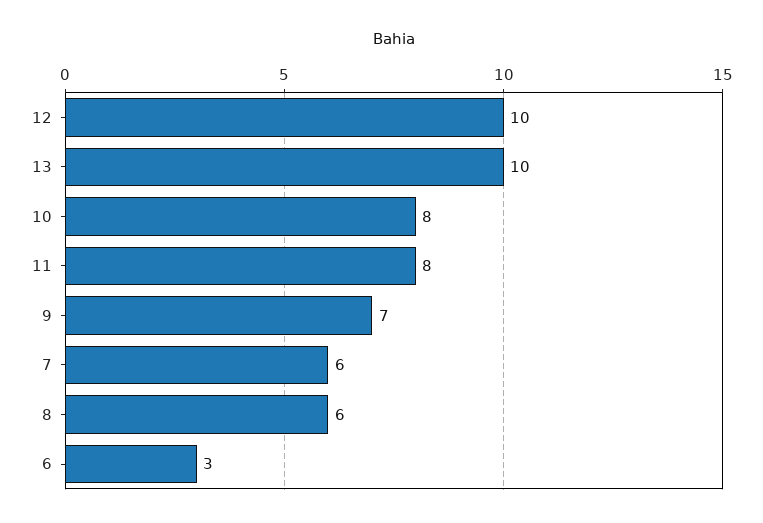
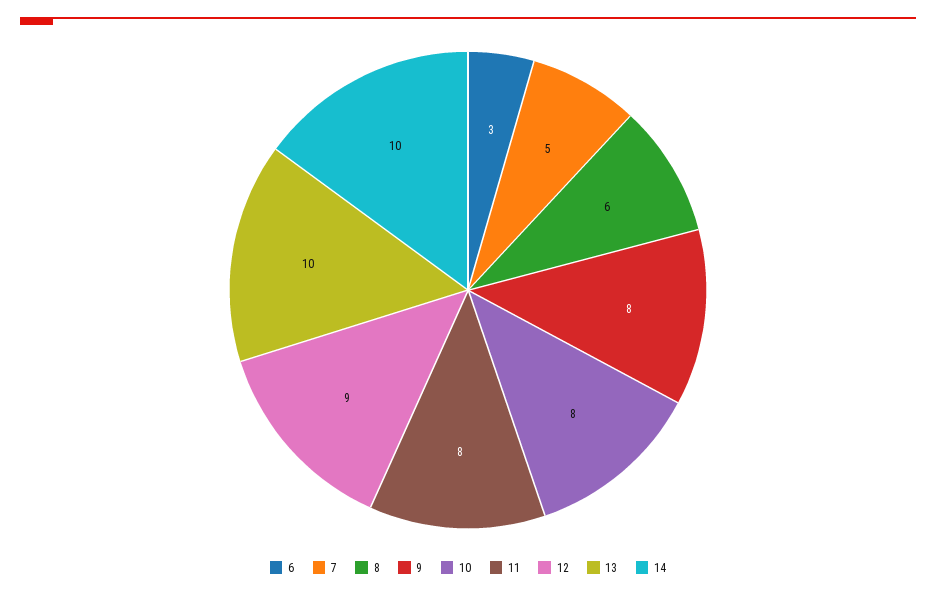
  {
-   "12": 10,
+   "12": 9,
    "13": 10,
    "10": 8,
    "11": 8,
-   "9": 7,
+   "9": 8,
-   "7": 6,
+   "7": 5,
    "8": 6,
-   "6": 3
+   "6": 3,
+   "14": 10
  }

